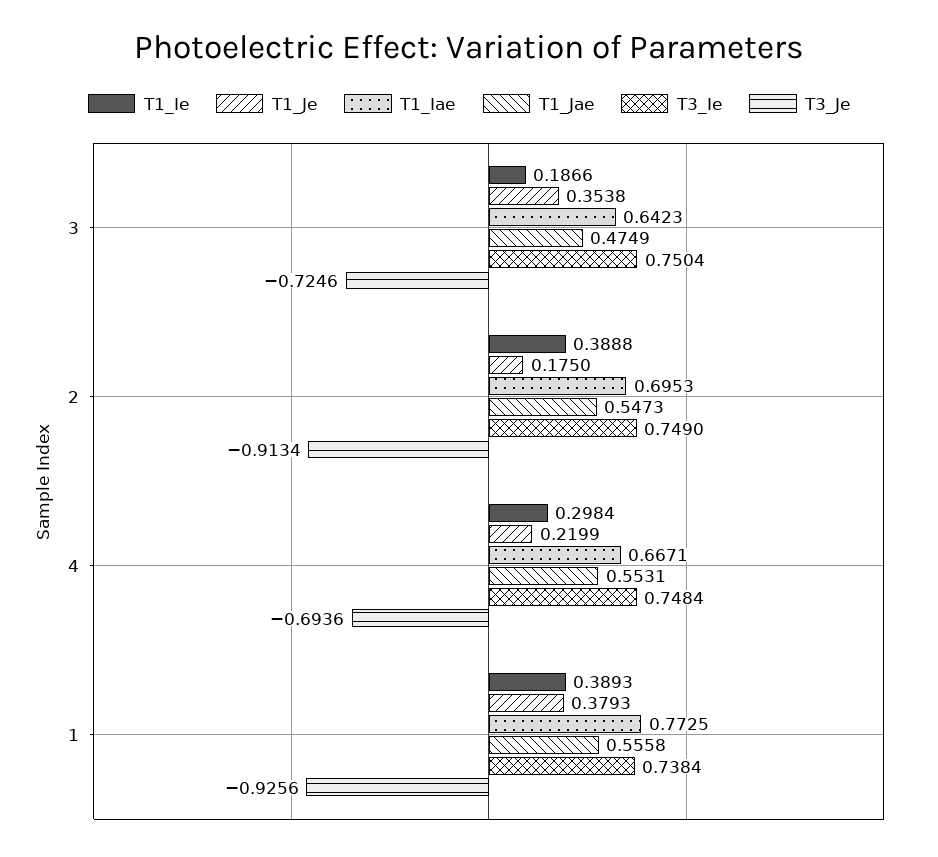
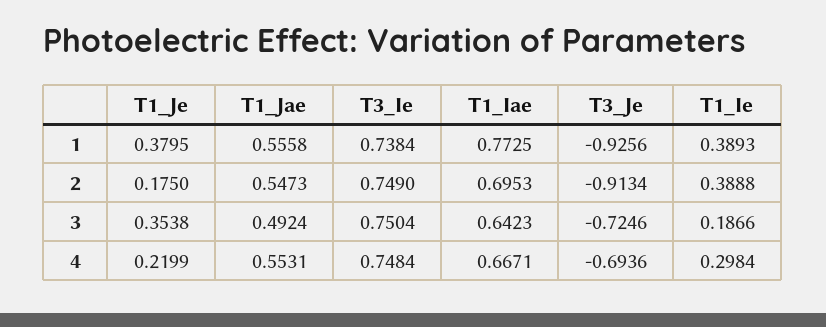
  {
    "T1_Ie": {
      "3": 0.1866,
      "2": 0.3888,
      "4": 0.2984,
      "1": 0.3893
    },
    "T1_Je": {
      "3": 0.3538,
      "2": 0.175,
      "4": 0.2199,
-     "1": 0.3793
+     "1": 0.3795
    },
    "T1_Iae": {
      "3": 0.6423,
      "2": 0.6953,
      "4": 0.6671,
      "1": 0.7725
    },
    "T1_Jae": {
-     "3": 0.4749,
+     "3": 0.4924,
      "2": 0.5473,
      "4": 0.5531,
      "1": 0.5558
    },
    "T3_Ie": {
      "3": 0.7504,
      "2": 0.749,
      "4": 0.7484,
      "1": 0.7384
    },
    "T3_Je": {
      "3": -0.7246,
      "2": -0.9134,
      "4": -0.6936,
      "1": -0.9256
    }
  }

